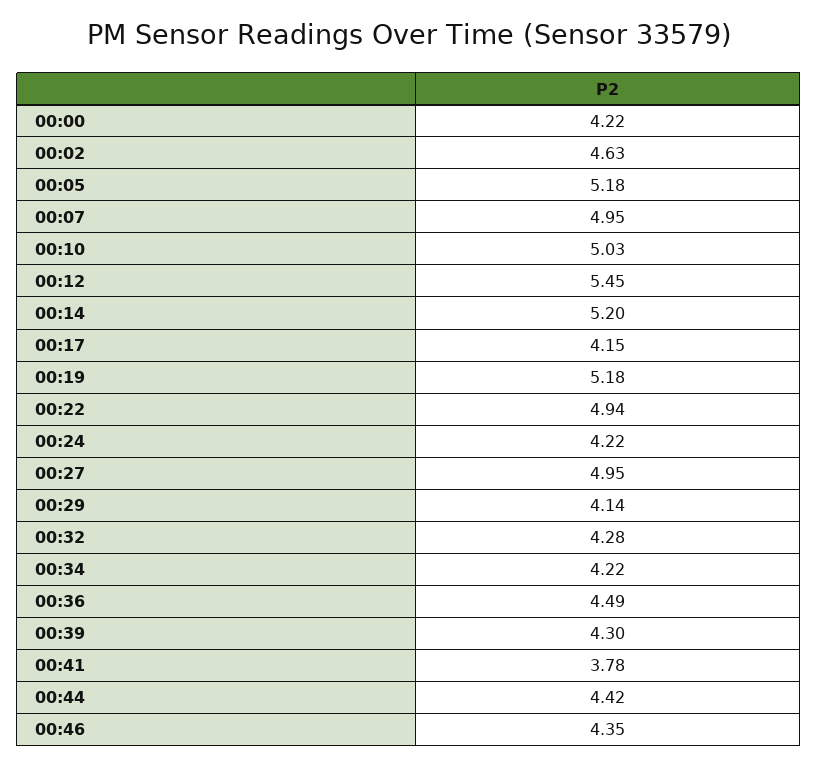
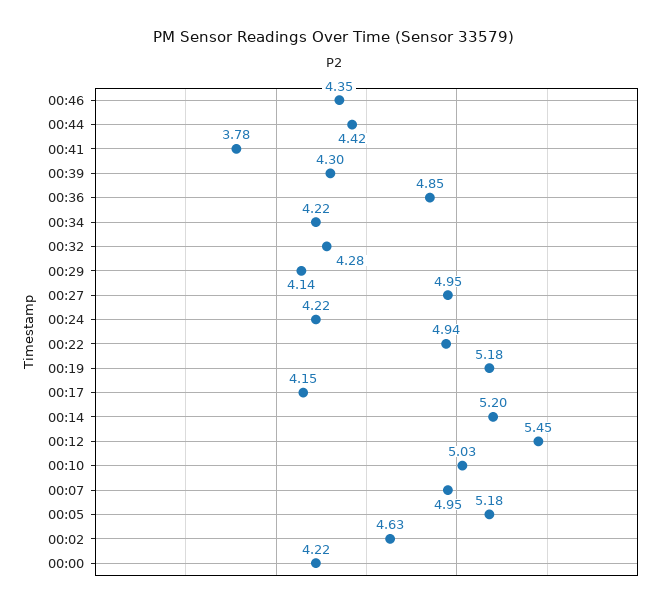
  {
    "00:00": 4.22,
    "00:02": 4.63,
    "00:05": 5.18,
    "00:07": 4.95,
    "00:10": 5.03,
    "00:12": 5.45,
    "00:14": 5.2,
    "00:17": 4.15,
    "00:19": 5.18,
    "00:22": 4.94,
    "00:24": 4.22,
    "00:27": 4.95,
    "00:29": 4.14,
    "00:32": 4.28,
    "00:34": 4.22,
-   "00:36": 4.49,
+   "00:36": 4.85,
    "00:39": 4.3,
    "00:41": 3.78,
    "00:44": 4.42,
    "00:46": 4.35
  }

